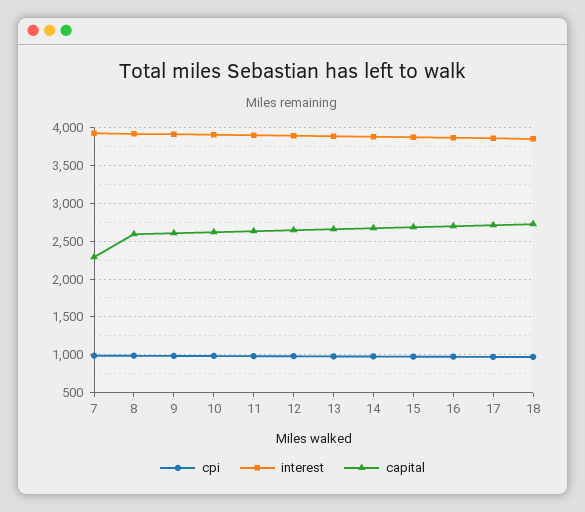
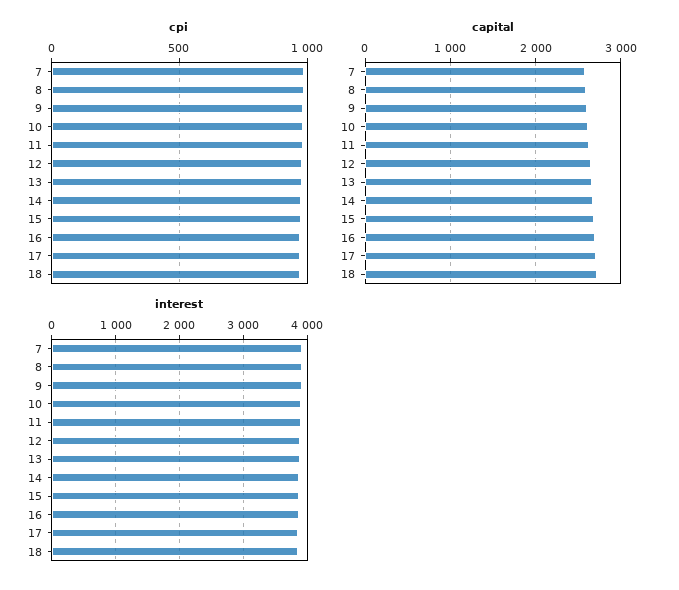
  {
    "cpi": {
      "7": 1000,
      "8": 1000,
      "9": 1000,
      "10": 1000,
      "11": 1000,
      "12": 1000,
      "13": 1000,
      "14": 1000,
      "15": 1000,
      "16": 950,
      "17": 950,
      "18": 950
    },
    "interest": {
      "7": 3900,
      "8": 3900,
      "9": 3900,
      "10": 3900,
      "11": 3900,
      "12": 3900,
      "13": 3900,
      "14": 3900,
      "15": 3900,
      "16": 3900,
      "17": 3900,
      "18": 3900
    },
    "capital": {
-     "7": 2300,
+     "7": 2600,
      "8": 2600,
      "9": 2600,
      "10": 2600,
      "11": 2600,
      "12": 2600,
      "13": 2700,
      "14": 2700,
      "15": 2700,
      "16": 2700,
      "17": 2700,
      "18": 2700
    }
  }

